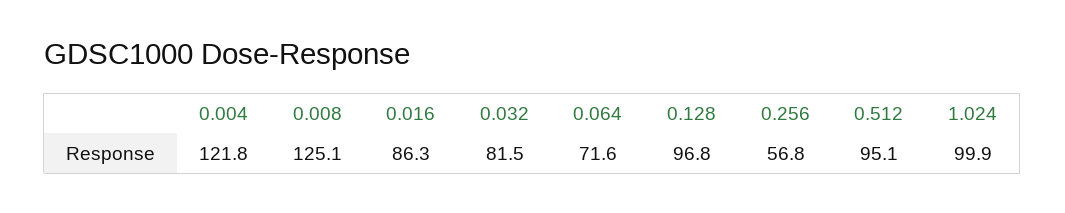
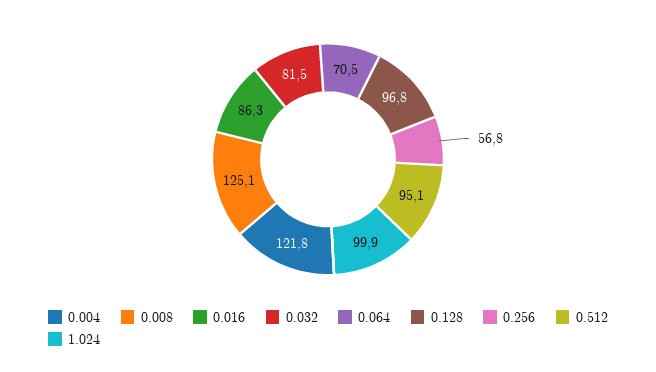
  {
    "0.004": 121.8,
    "0.008": 125.1,
    "0.016": 86.3,
    "0.032": 81.5,
-   "0.064": 71.6,
+   "0.064": 70.5,
    "0.128": 96.8,
    "0.256": 56.8,
    "0.512": 95.1,
    "1.024": 99.9
  }

